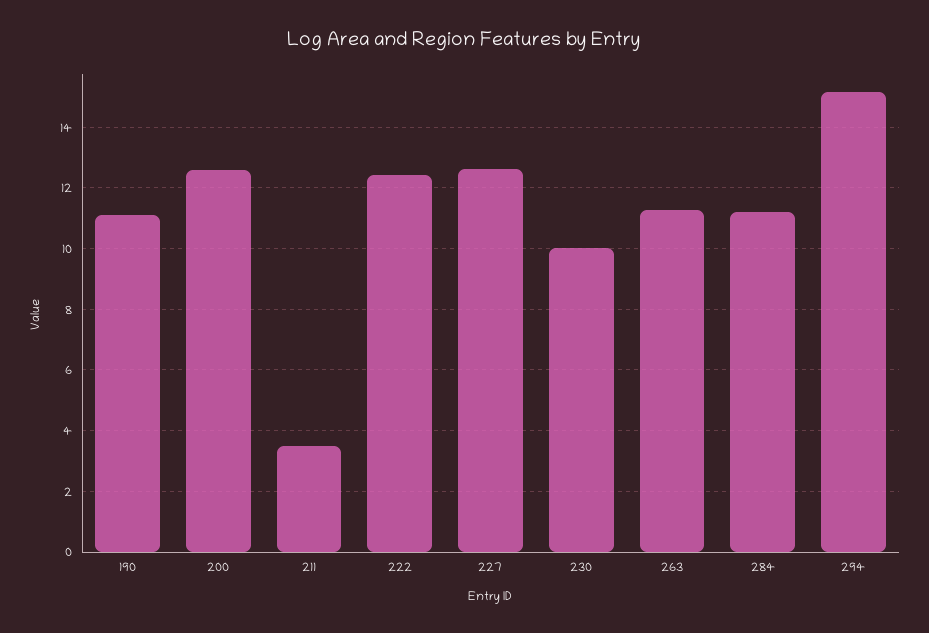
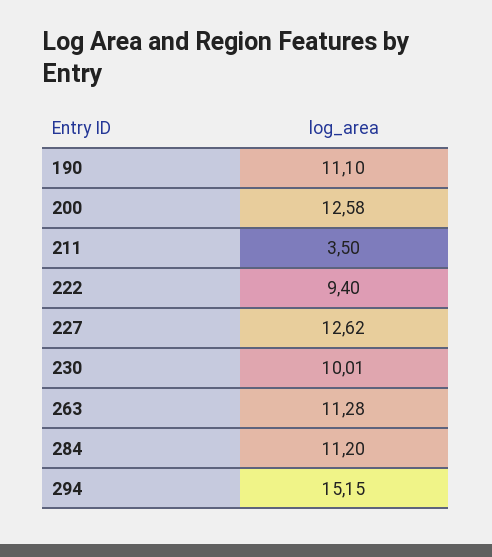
  {
    "190": 11.1,
    "200": 12.58,
    "211": 3.5,
-   "222": 12.4,
+   "222": 9.4,
    "227": 12.62,
    "230": 10.01,
    "263": 11.28,
    "284": 11.2,
    "294": 15.15
  }

